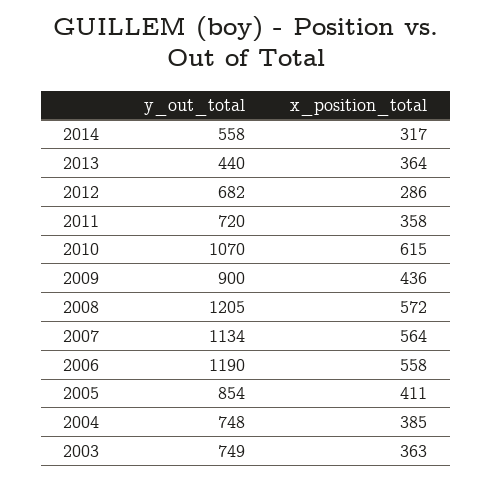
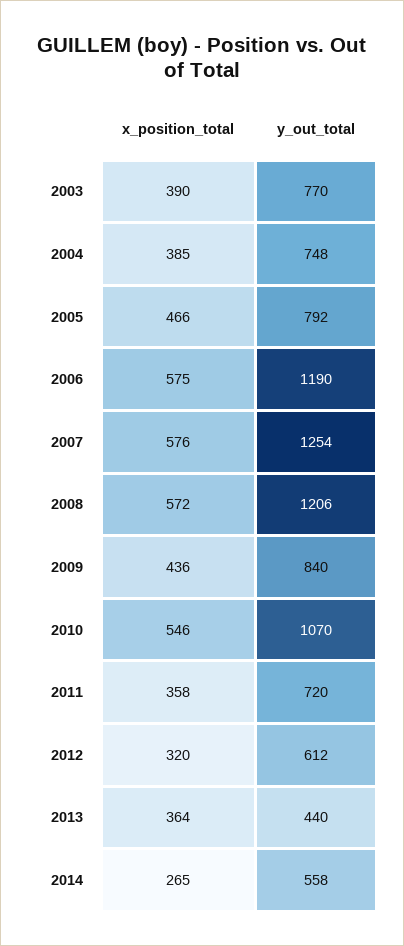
  {
    "y_out_total": {
      "2014": 558,
      "2013": 440,
-     "2012": 682,
+     "2012": 612,
      "2011": 720,
      "2010": 1070,
-     "2009": 900,
+     "2009": 840,
-     "2008": 1205,
+     "2008": 1206,
-     "2007": 1134,
+     "2007": 1254,
      "2006": 1190,
-     "2005": 854,
+     "2005": 792,
      "2004": 748,
-     "2003": 749
+     "2003": 770
    },
    "x_position_total": {
-     "2014": 317,
+     "2014": 265,
      "2013": 364,
-     "2012": 286,
+     "2012": 320,
      "2011": 358,
-     "2010": 615,
+     "2010": 546,
      "2009": 436,
      "2008": 572,
-     "2007": 564,
+     "2007": 576,
-     "2006": 558,
+     "2006": 575,
-     "2005": 411,
+     "2005": 466,
      "2004": 385,
-     "2003": 363
+     "2003": 390
    }
  }

